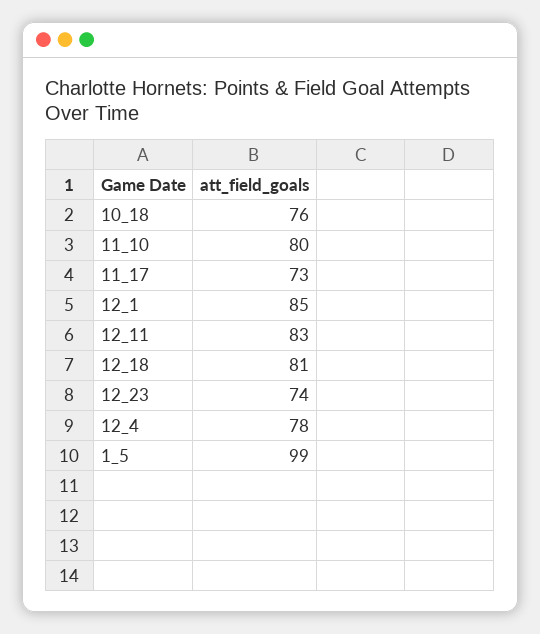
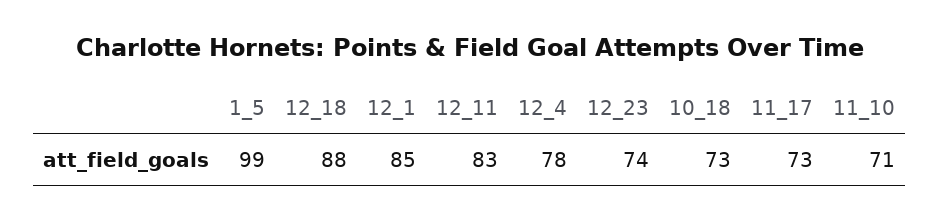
  {
-   "10_18": 76,
+   "10_18": 73,
-   "11_10": 80,
+   "11_10": 71,
    "11_17": 73,
    "12_1": 85,
    "12_11": 83,
-   "12_18": 81,
+   "12_18": 88,
    "12_23": 74,
    "12_4": 78,
    "1_5": 99
  }

